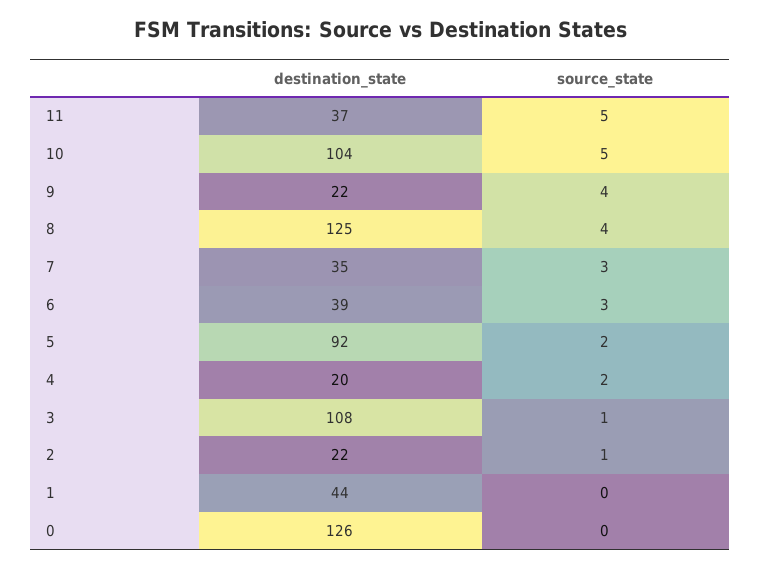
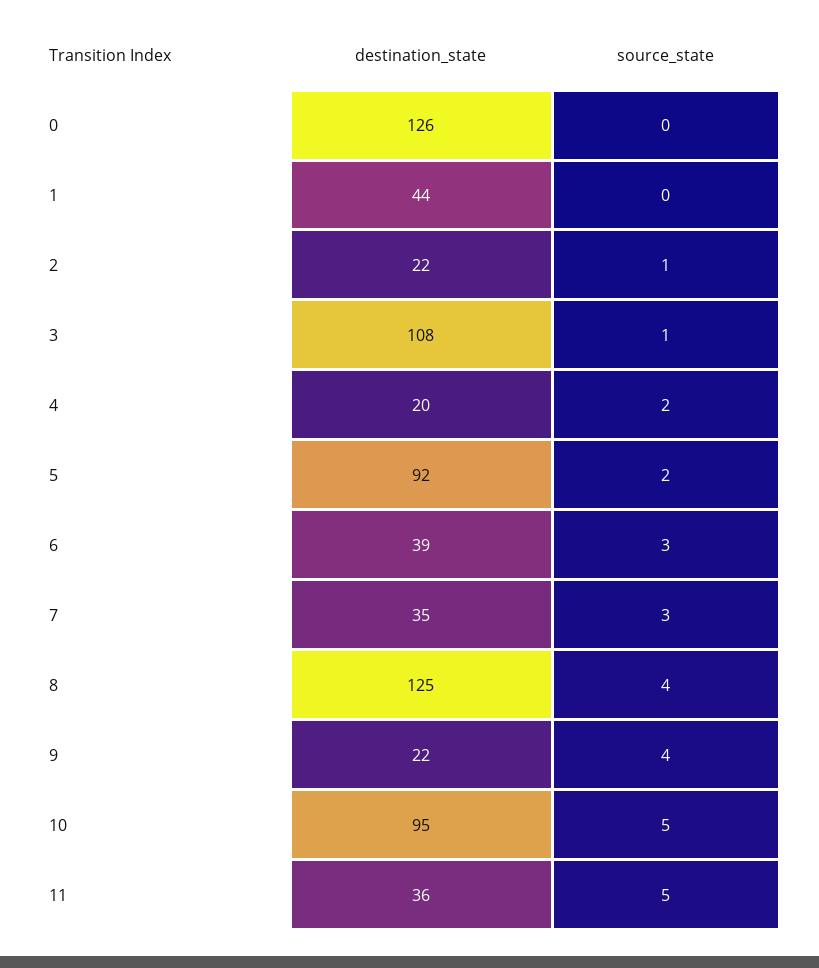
  {
    "destination_state": {
-     "11": 37,
+     "11": 36,
-     "10": 104,
+     "10": 95,
      "9": 22,
      "8": 125,
      "7": 35,
      "6": 39,
      "5": 92,
      "4": 20,
      "3": 108,
      "2": 22,
      "1": 44,
      "0": 126
    },
    "source_state": {
      "11": 5,
      "10": 5,
      "9": 4,
      "8": 4,
      "7": 3,
      "6": 3,
      "5": 2,
      "4": 2,
      "3": 1,
      "2": 1,
      "1": 0,
      "0": 0
    }
  }

